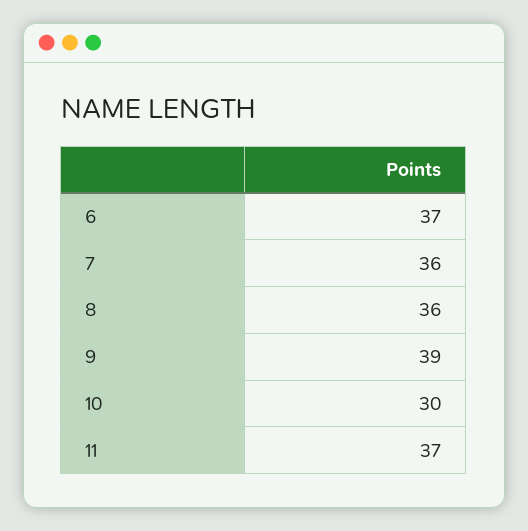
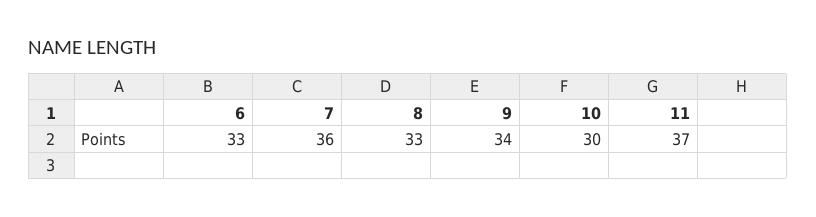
  {
-   "6": 37,
+   "6": 33,
    "7": 36,
-   "8": 36,
+   "8": 33,
-   "9": 39,
+   "9": 34,
    "10": 30,
    "11": 37
  }

